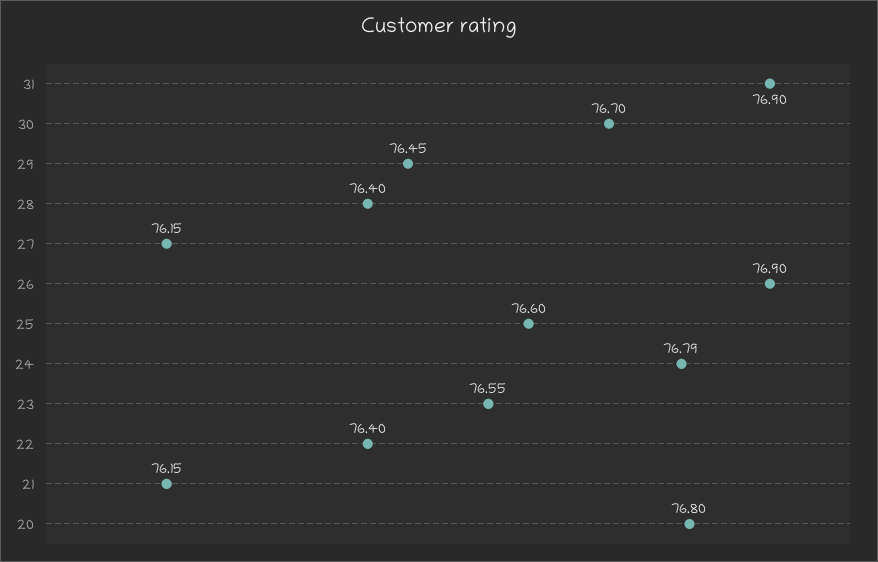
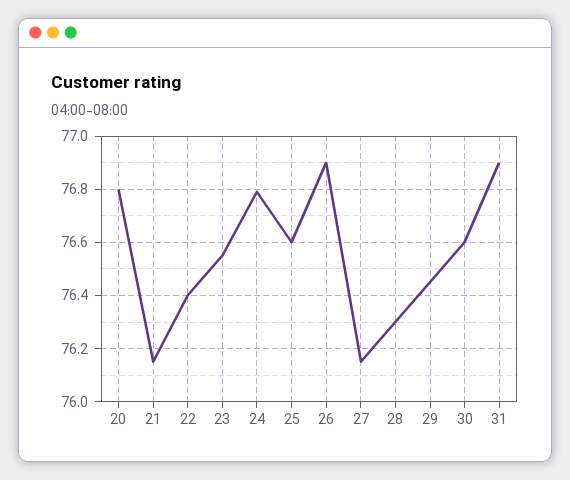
  {
    "31": 76.9,
-   "30": 76.7,
+   "30": 76.6,
    "29": 76.45,
-   "28": 76.4,
+   "28": 76.3,
    "27": 76.15,
    "26": 76.9,
    "25": 76.6,
    "24": 76.79,
    "23": 76.55,
    "22": 76.4,
    "21": 76.15,
    "20": 76.8
  }

